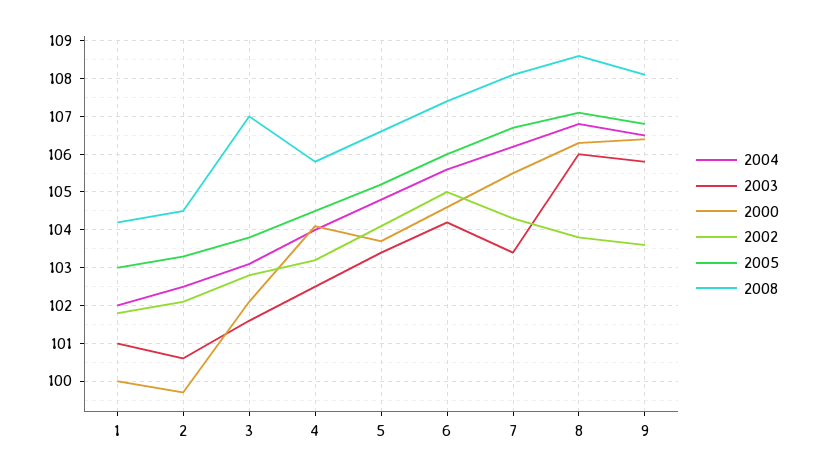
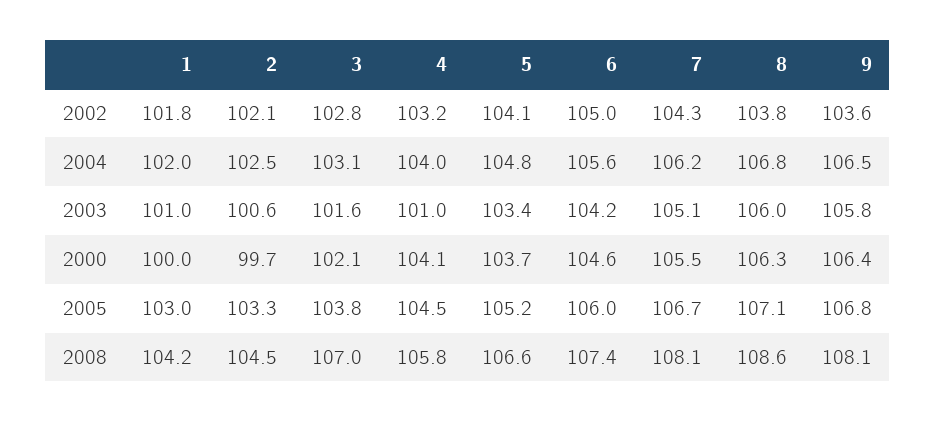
  {
    "2004": {
      "1": 102,
      "2": 102.5,
      "3": 103.1,
      "4": 104,
      "5": 104.8,
      "6": 105.6,
      "7": 106.2,
      "8": 106.8,
      "9": 106.5
    },
    "2003": {
      "1": 101,
      "2": 100.6,
      "3": 101.6,
-     "4": 102.5,
+     "4": 101,
      "5": 103.4,
      "6": 104.2,
-     "7": 103.5,
+     "7": 105.1,
      "8": 106,
      "9": 105.8
    },
    "2000": {
      "1": 100,
      "2": 99.7,
      "3": 102.1,
      "4": 104.1,
      "5": 103.7,
      "6": 104.6,
      "7": 105.5,
      "8": 106.3,
      "9": 106.4
    },
    "2002": {
      "1": 101.8,
      "2": 102.1,
      "3": 102.8,
      "4": 103.2,
      "5": 104.1,
      "6": 105,
      "7": 104.3,
      "8": 103.8,
      "9": 103.6
    },
    "2005": {
      "1": 103,
      "2": 103.3,
      "3": 103.8,
      "4": 104.5,
      "5": 105.2,
      "6": 106,
      "7": 106.7,
      "8": 107.1,
      "9": 106.8
    },
    "2008": {
      "1": 104.2,
      "2": 104.5,
      "3": 107,
      "4": 105.8,
      "5": 106.6,
      "6": 107.4,
      "7": 108.1,
      "8": 108.6,
      "9": 108.1
    }
  }

